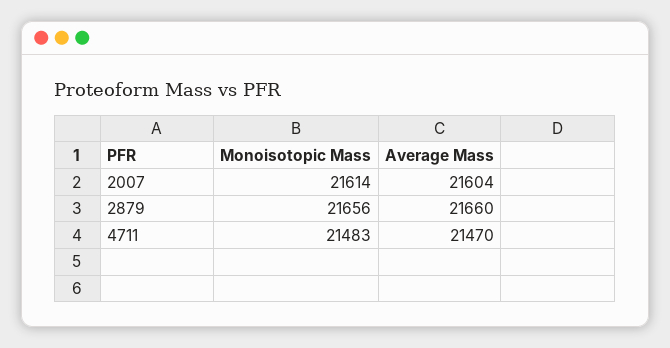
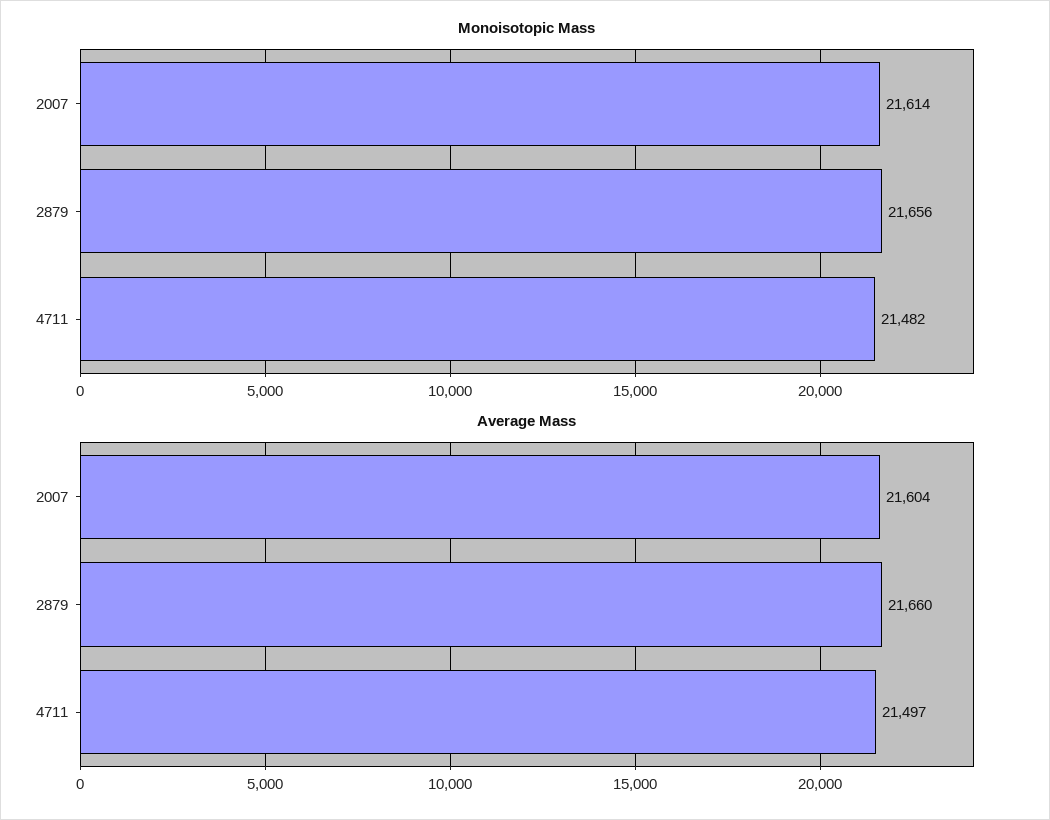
  {
    "Monoisotopic Mass": {
      "2007": 21614,
      "2879": 21656,
-     "4711": 21483
+     "4711": 21482
    },
    "Average Mass": {
      "2007": 21604,
      "2879": 21660,
-     "4711": 21470
+     "4711": 21497
    }
  }

